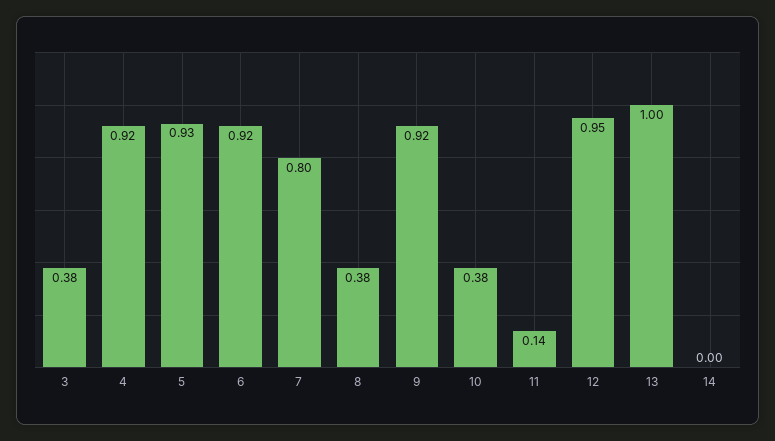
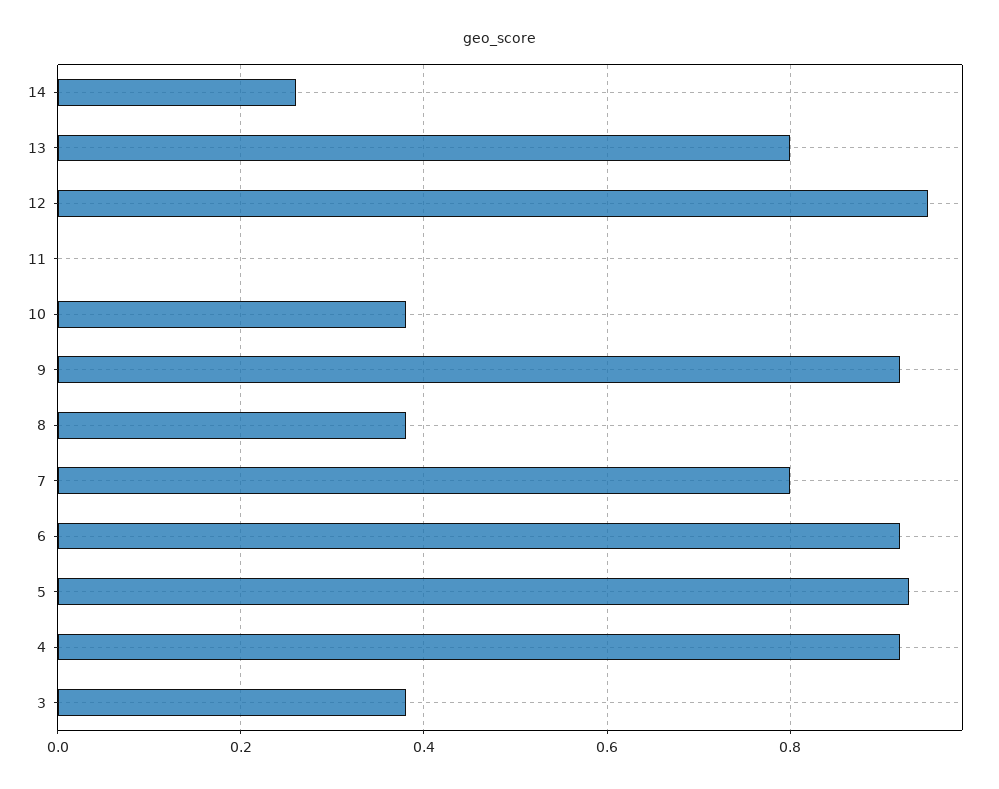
  {
    "3": 0.38,
    "4": 0.92,
    "5": 0.93,
    "6": 0.92,
    "7": 0.8,
    "8": 0.38,
    "9": 0.92,
    "10": 0.38,
-   "11": 0.14,
+   "11": 0,
    "12": 0.95,
-   "13": 1,
+   "13": 0.8,
-   "14": 0
+   "14": 0.25
  }

